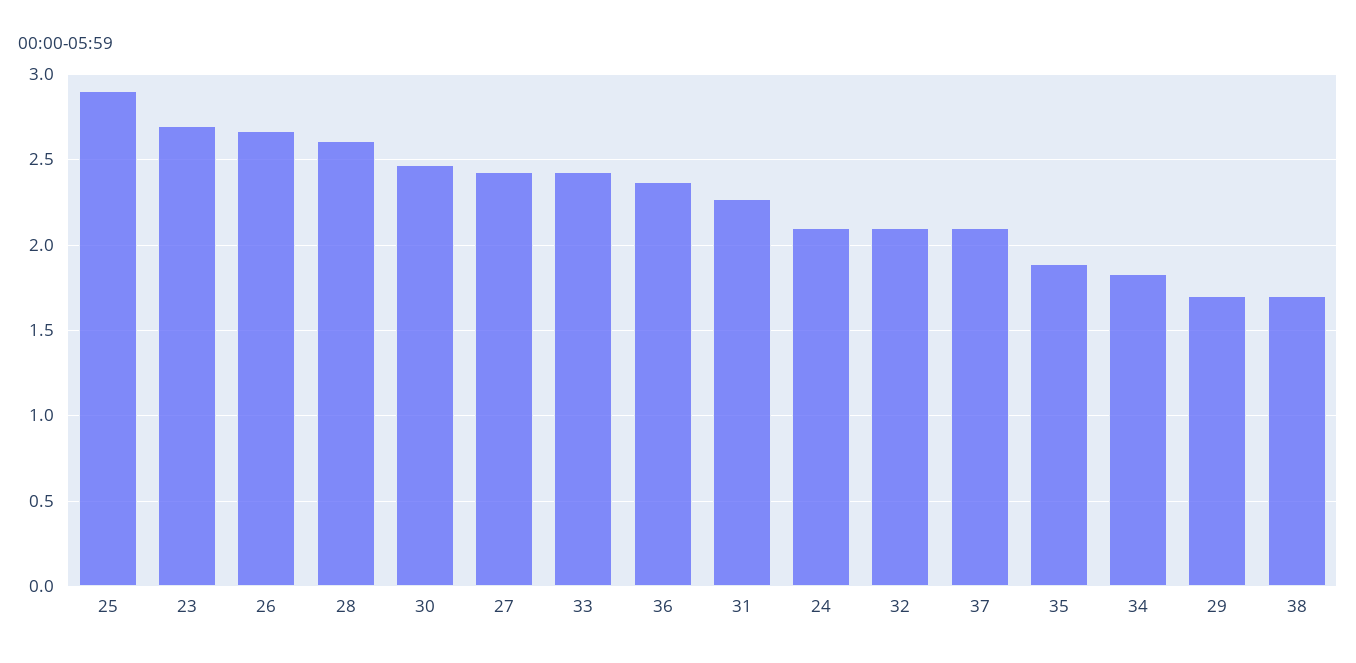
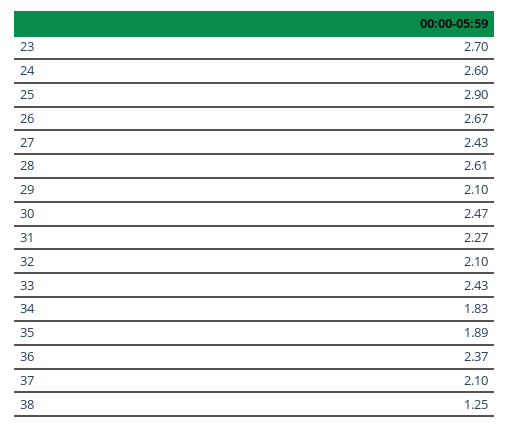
  {
    "25": 2.9,
    "23": 2.7,
    "26": 2.67,
    "28": 2.61,
    "30": 2.47,
    "27": 2.43,
    "33": 2.43,
    "36": 2.37,
    "31": 2.27,
-   "24": 2.1,
+   "24": 2.6,
    "32": 2.1,
    "37": 2.1,
    "35": 1.89,
    "34": 1.83,
-   "29": 1.7,
+   "29": 2.1,
-   "38": 1.7
+   "38": 1.25
  }

